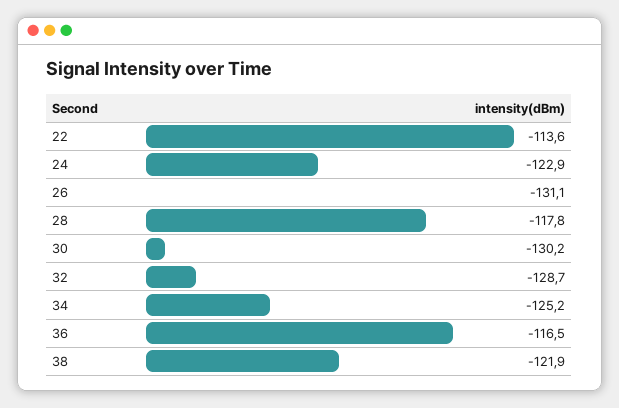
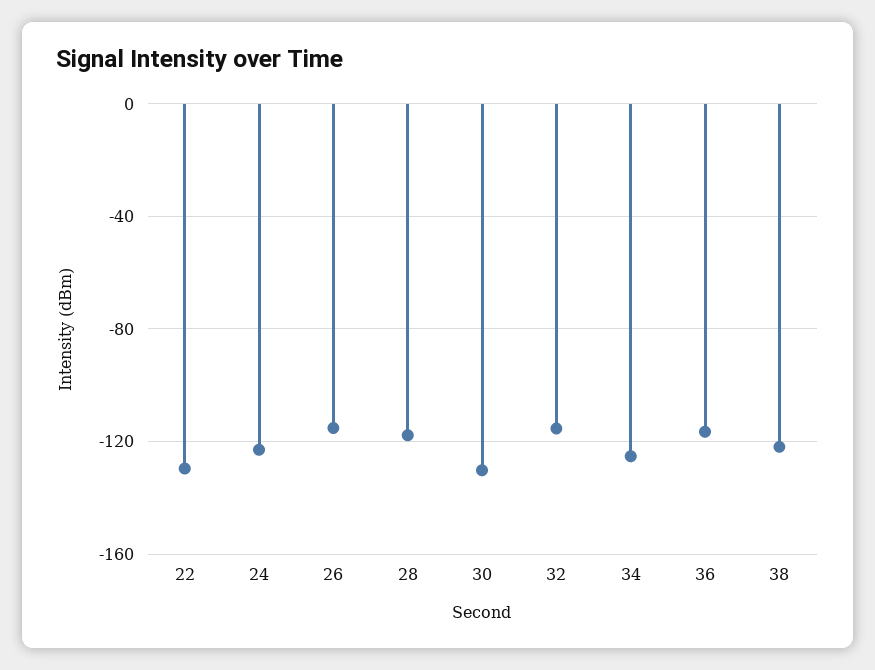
  {
-   "22": -113.6,
+   "22": -130,
    "24": -122.9,
-   "26": -131.1,
+   "26": -115,
    "28": -117.8,
    "30": -130.2,
-   "32": -128.7,
+   "32": -115,
    "34": -125.2,
    "36": -116.5,
    "38": -121.9
  }

